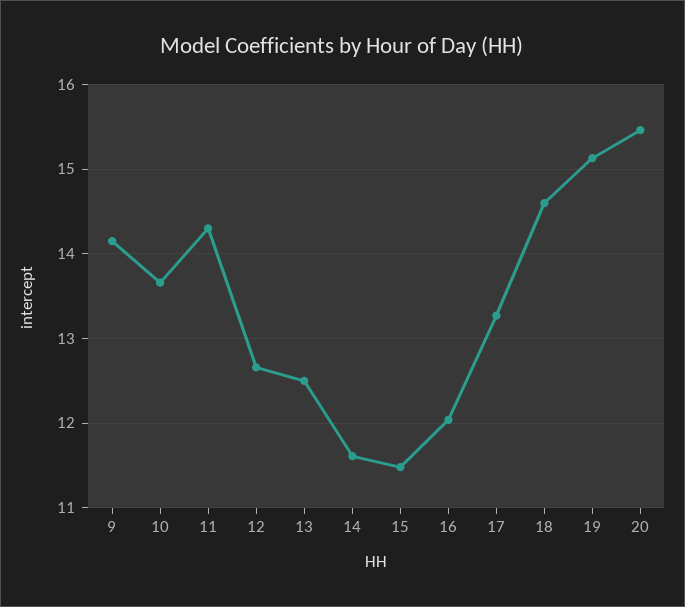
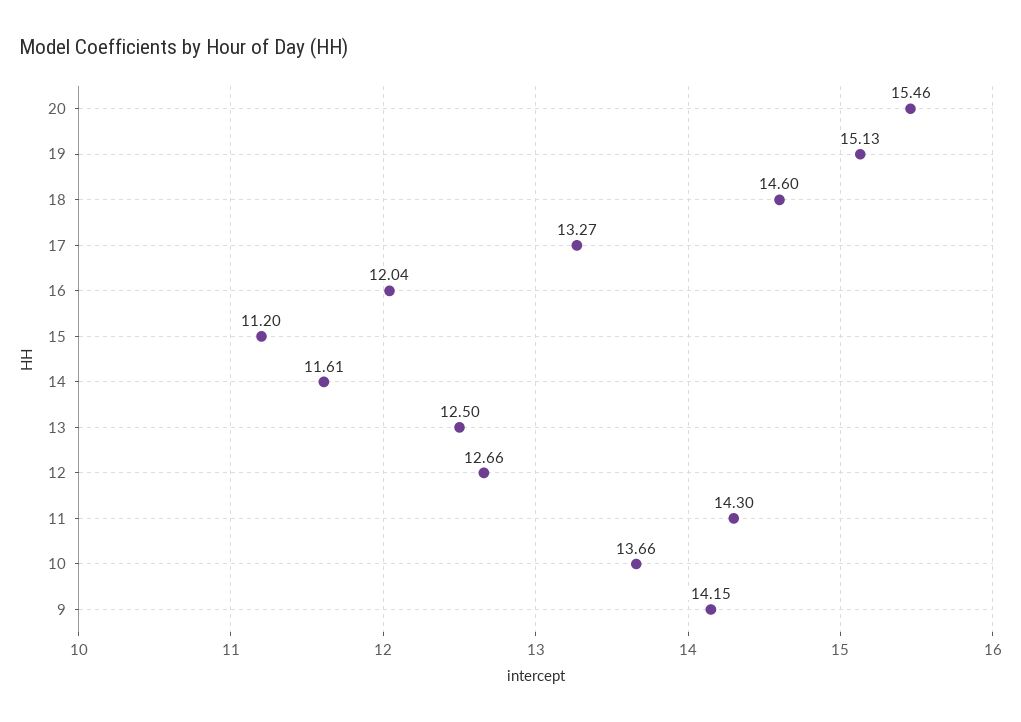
  {
    "9": 14.15,
    "10": 13.66,
    "11": 14.3,
    "12": 12.66,
    "13": 12.5,
    "14": 11.61,
-   "15": 11.5,
+   "15": 11.2,
    "16": 12.04,
    "17": 13.27,
    "18": 14.6,
    "19": 15.13,
    "20": 15.46
  }

